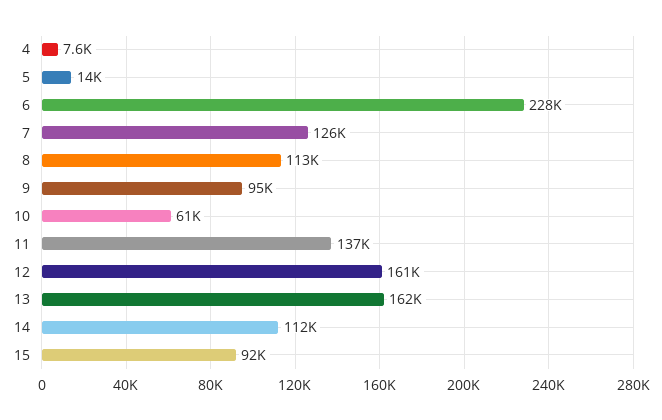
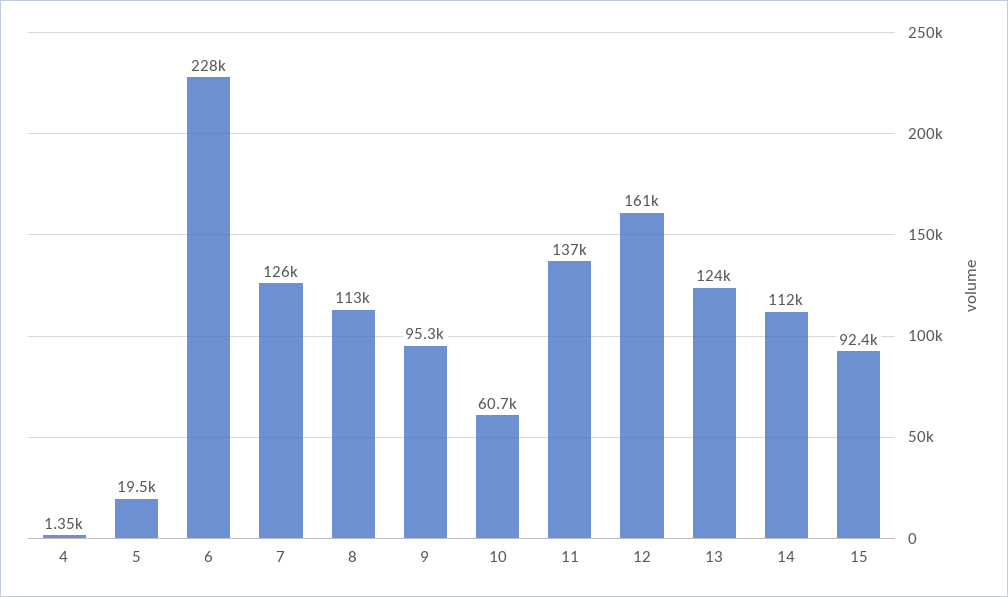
  {
-   "4": 7600,
+   "4": 1350,
-   "5": 14000,
+   "5": 19500,
    "6": 228000,
    "7": 126000,
    "8": 113000,
    "9": 95300,
    "10": 60700,
    "11": 137000,
    "12": 161000,
-   "13": 162000,
+   "13": 124000,
    "14": 112000,
    "15": 92400
  }

